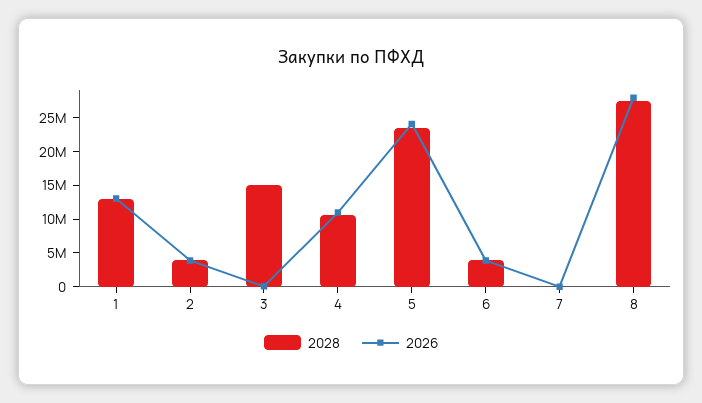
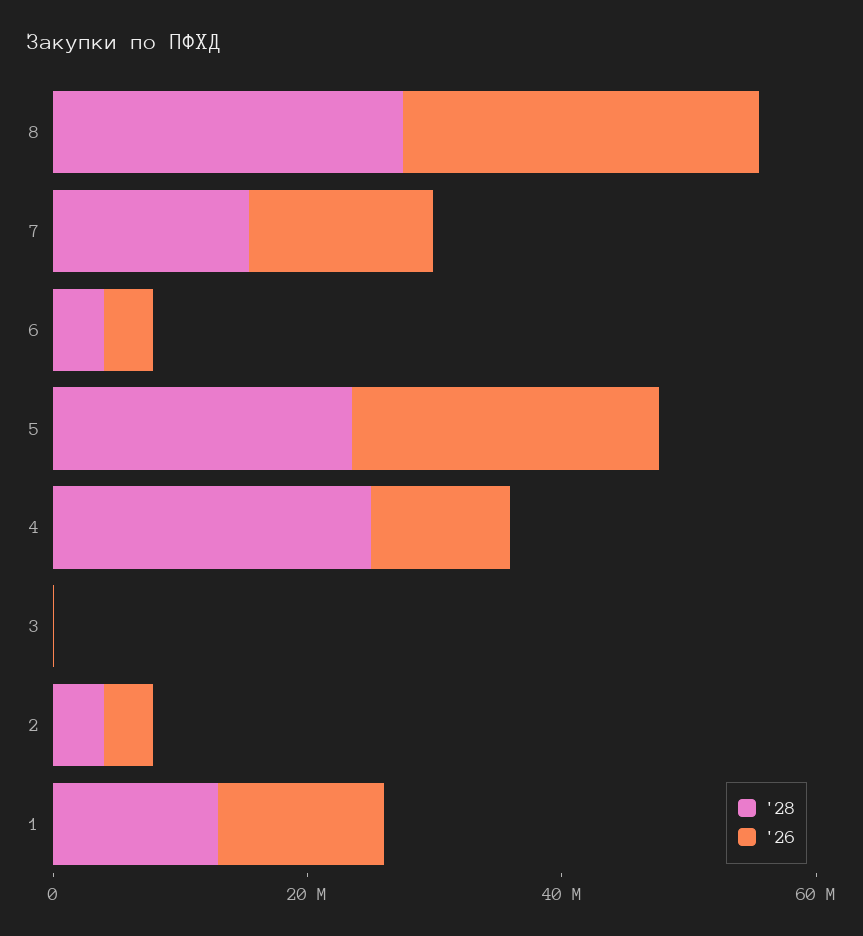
  {
    "2028": {
      "1": 12500000,
      "2": 5000000,
-     "3": 15000000,
+     "3": 0,
-     "4": 10000000,
+     "4": 25000000,
      "5": 22500000,
      "6": 5000000,
-     "7": 0,
+     "7": 15000000,
      "8": 27500000
    },
    "2026": {
      "1": 12500000,
      "2": 5000000,
      "3": 0,
      "4": 10000000,
      "5": 25000000,
      "6": 5000000,
-     "7": 0,
+     "7": 15000000,
      "8": 27500000
    }
  }

